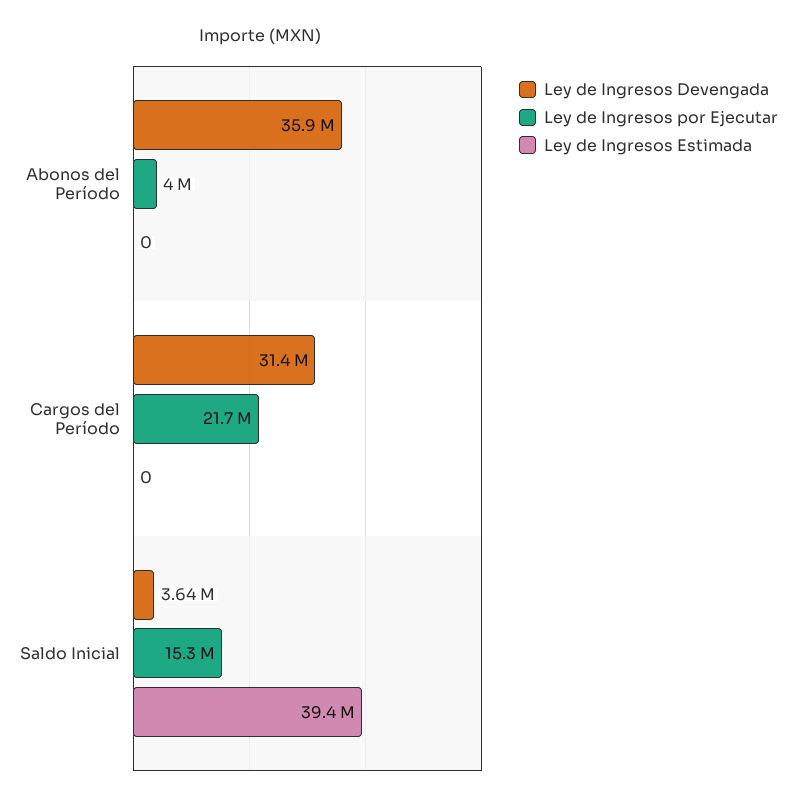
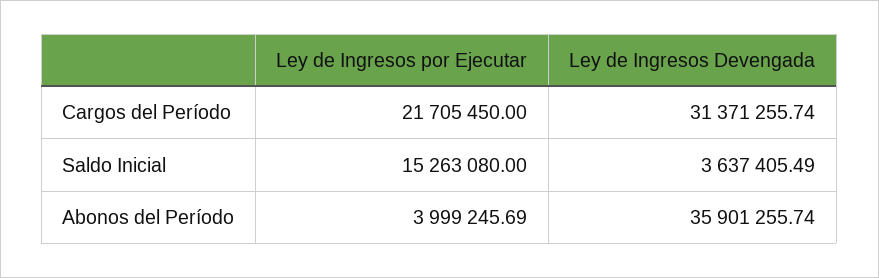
  {
    "Ley de Ingresos Devengada": {
      "Abonos del Período": 35901255.74,
      "Cargos del Período": 31371255.74,
      "Saldo Inicial": 3637405.49
    },
    "Ley de Ingresos por Ejecutar": {
      "Abonos del Período": 3999245.69,
      "Cargos del Período": 21705450,
      "Saldo Inicial": 15263080
-   },
+   }
-   "Ley de Ingresos Estimada": {
-     "Abonos del Período": 0,
-     "Cargos del Período": 0,
-     "Saldo Inicial": 39400000
-   }
  }

